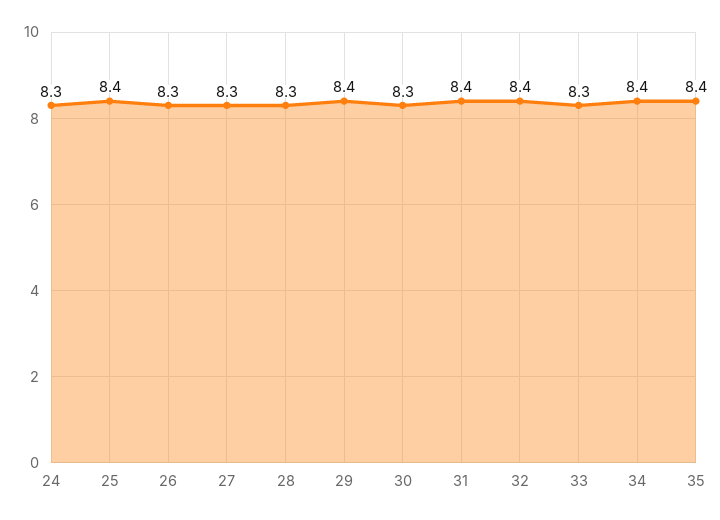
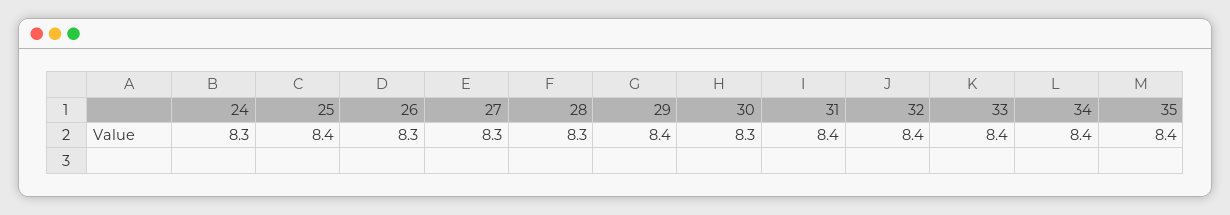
  {
    "24": 8.3,
    "25": 8.4,
    "26": 8.3,
    "27": 8.3,
    "28": 8.3,
    "29": 8.4,
    "30": 8.3,
    "31": 8.4,
    "32": 8.4,
-   "33": 8.3,
+   "33": 8.4,
    "34": 8.4,
    "35": 8.4
  }

